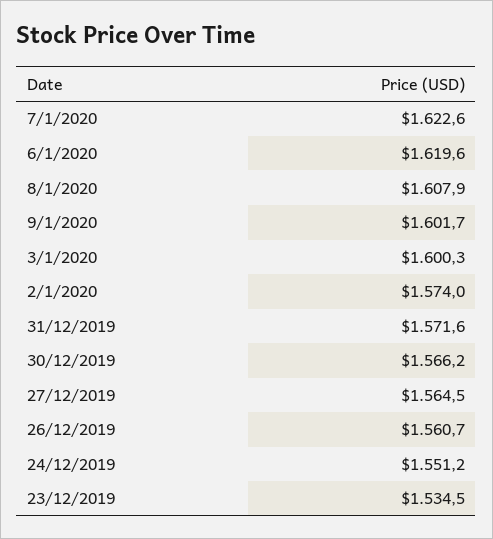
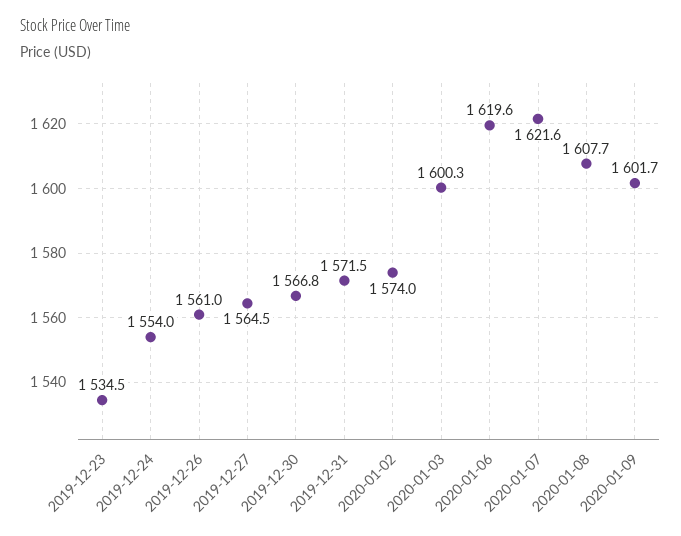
  {
-   "7/1/2020": 1622.6,
+   "7/1/2020": 1621.6,
    "6/1/2020": 1619.6,
-   "8/1/2020": 1607.9,
+   "8/1/2020": 1607.7,
    "9/1/2020": 1601.7,
    "3/1/2020": 1600.3,
    "2/1/2020": 1574,
-   "31/12/2019": 1571.6,
+   "31/12/2019": 1571.5,
-   "30/12/2019": 1566.2,
+   "30/12/2019": 1566.8,
    "27/12/2019": 1564.5,
-   "26/12/2019": 1560.7,
+   "26/12/2019": 1561,
-   "24/12/2019": 1551.2,
+   "24/12/2019": 1554,
    "23/12/2019": 1534.5
  }

